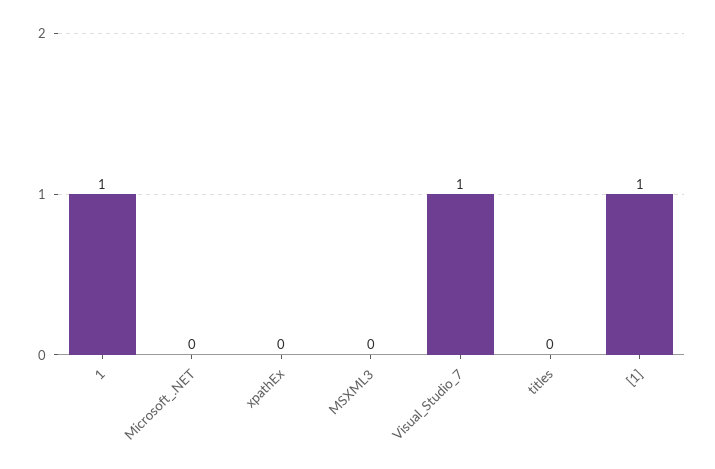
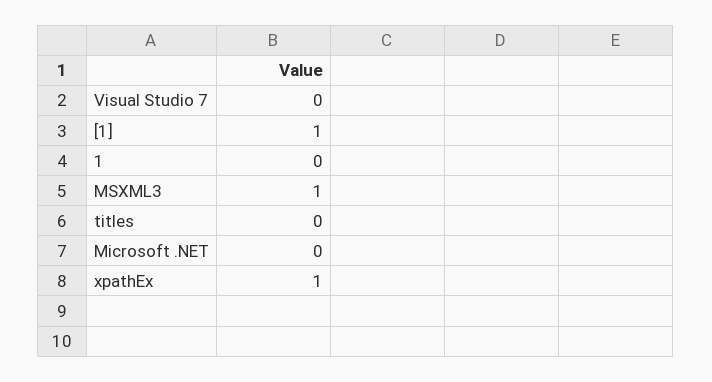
  {
-   "1": 1,
+   "1": 0,
    "Microsoft_.NET": 0,
-   "xpathEx": 0,
+   "xpathEx": 1,
-   "MSXML3": 0,
+   "MSXML3": 1,
-   "Visual_Studio_7": 1,
+   "Visual_Studio_7": 0,
    "titles": 0,
    "[1]": 1
  }

